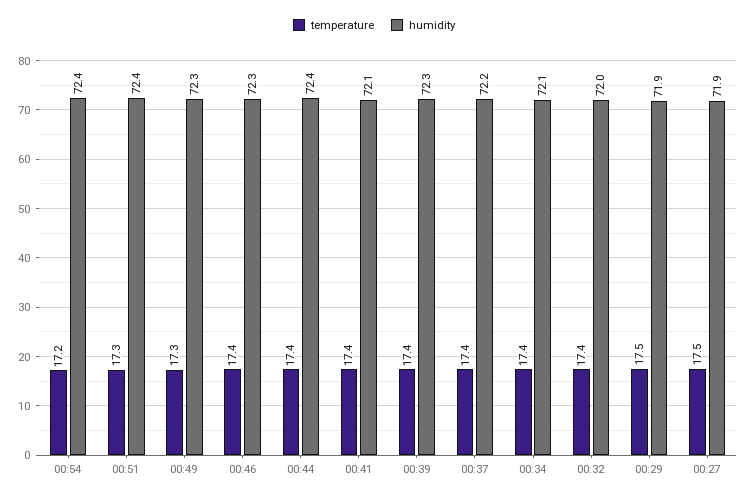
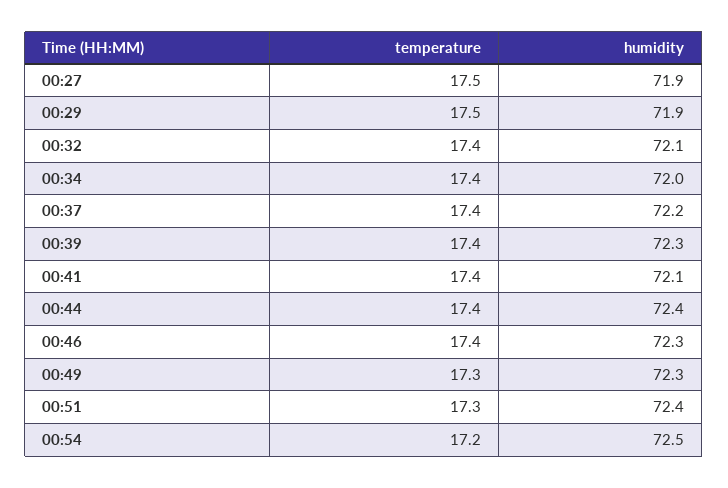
  {
    "temperature": {
      "00:54": 17.2,
      "00:51": 17.3,
      "00:49": 17.3,
      "00:46": 17.4,
      "00:44": 17.4,
      "00:41": 17.4,
      "00:39": 17.4,
      "00:37": 17.4,
      "00:34": 17.4,
      "00:32": 17.4,
      "00:29": 17.5,
      "00:27": 17.5
    },
    "humidity": {
-     "00:54": 72.4,
+     "00:54": 72.5,
      "00:51": 72.4,
      "00:49": 72.3,
      "00:46": 72.3,
      "00:44": 72.4,
      "00:41": 72.1,
      "00:39": 72.3,
      "00:37": 72.2,
-     "00:34": 72.1,
+     "00:34": 72,
-     "00:32": 72,
+     "00:32": 72.1,
      "00:29": 71.9,
      "00:27": 71.9
    }
  }

